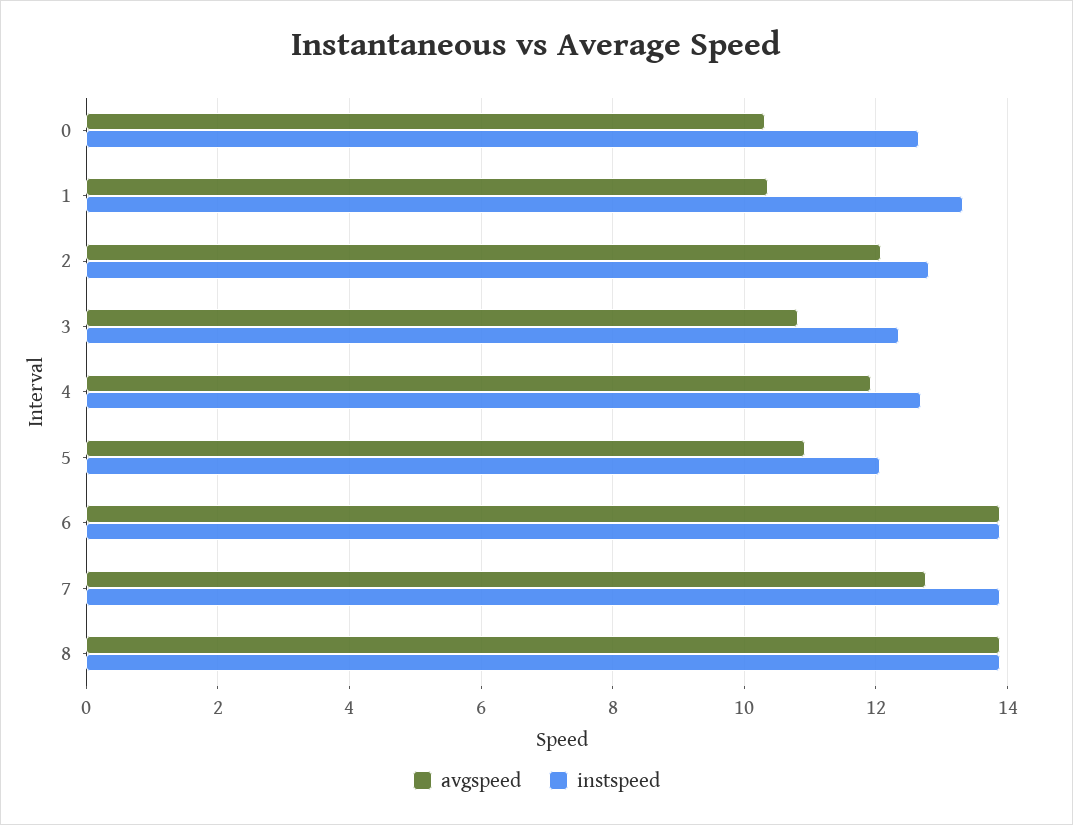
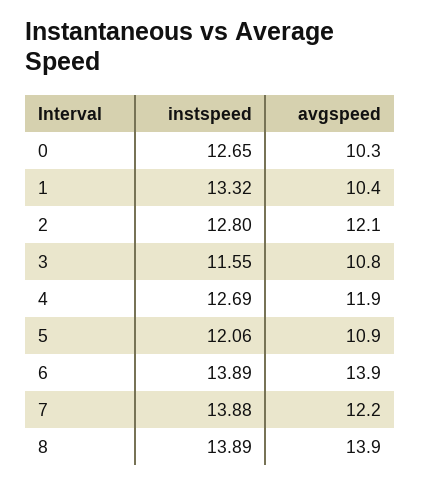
  {
    "avgspeed": {
      "0": 10.3,
      "1": 10.4,
      "2": 12.1,
      "3": 10.8,
      "4": 11.9,
      "5": 10.9,
      "6": 13.9,
-     "7": 12.8,
+     "7": 12.2,
      "8": 13.9
    },
    "instspeed": {
      "0": 12.65,
      "1": 13.32,
      "2": 12.8,
-     "3": 12.4,
+     "3": 11.55,
      "4": 12.69,
      "5": 12.06,
      "6": 13.89,
      "7": 13.88,
      "8": 13.89
    }
  }

